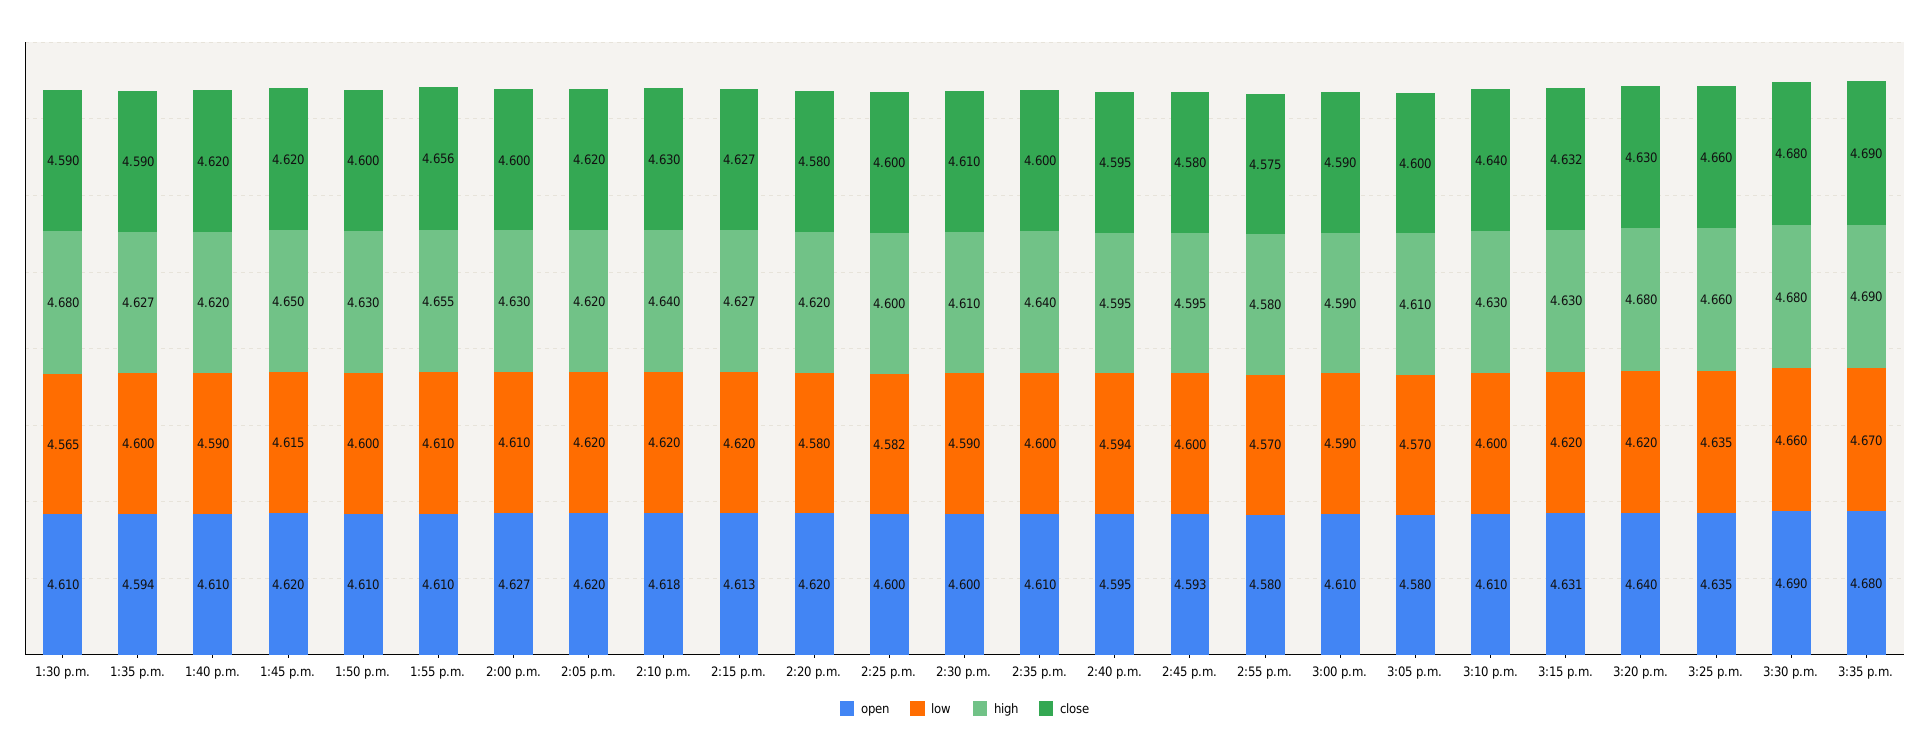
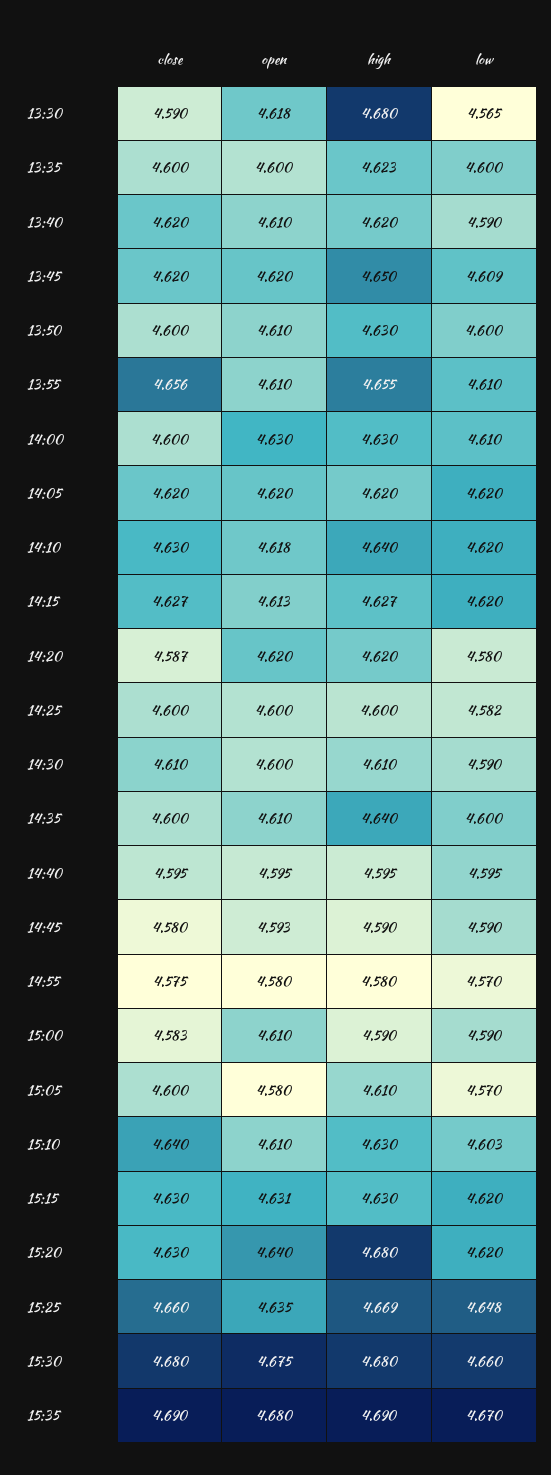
  {
    "open": {
-     "1:30 p.m.": 4.61,
+     "1:30 p.m.": 4.618,
-     "1:35 p.m.": 4.594,
+     "1:35 p.m.": 4.6,
      "1:40 p.m.": 4.61,
      "1:45 p.m.": 4.62,
      "1:50 p.m.": 4.61,
      "1:55 p.m.": 4.61,
-     "2:00 p.m.": 4.627,
+     "2:00 p.m.": 4.63,
      "2:05 p.m.": 4.62,
      "2:10 p.m.": 4.618,
      "2:15 p.m.": 4.613,
      "2:20 p.m.": 4.62,
      "2:25 p.m.": 4.6,
      "2:30 p.m.": 4.6,
      "2:35 p.m.": 4.61,
      "2:40 p.m.": 4.595,
      "2:45 p.m.": 4.593,
      "2:55 p.m.": 4.58,
      "3:00 p.m.": 4.61,
      "3:05 p.m.": 4.58,
      "3:10 p.m.": 4.61,
      "3:15 p.m.": 4.631,
      "3:20 p.m.": 4.64,
      "3:25 p.m.": 4.635,
-     "3:30 p.m.": 4.69,
+     "3:30 p.m.": 4.675,
      "3:35 p.m.": 4.68
    },
    "low": {
      "1:30 p.m.": 4.565,
      "1:35 p.m.": 4.6,
      "1:40 p.m.": 4.59,
-     "1:45 p.m.": 4.615,
+     "1:45 p.m.": 4.609,
      "1:50 p.m.": 4.6,
      "1:55 p.m.": 4.61,
      "2:00 p.m.": 4.61,
      "2:05 p.m.": 4.62,
      "2:10 p.m.": 4.62,
      "2:15 p.m.": 4.62,
      "2:20 p.m.": 4.58,
      "2:25 p.m.": 4.582,
      "2:30 p.m.": 4.59,
      "2:35 p.m.": 4.6,
-     "2:40 p.m.": 4.594,
+     "2:40 p.m.": 4.595,
-     "2:45 p.m.": 4.6,
+     "2:45 p.m.": 4.59,
      "2:55 p.m.": 4.57,
      "3:00 p.m.": 4.59,
      "3:05 p.m.": 4.57,
-     "3:10 p.m.": 4.6,
+     "3:10 p.m.": 4.603,
      "3:15 p.m.": 4.62,
      "3:20 p.m.": 4.62,
-     "3:25 p.m.": 4.635,
+     "3:25 p.m.": 4.648,
      "3:30 p.m.": 4.66,
      "3:35 p.m.": 4.67
    },
    "high": {
      "1:30 p.m.": 4.68,
-     "1:35 p.m.": 4.627,
+     "1:35 p.m.": 4.623,
      "1:40 p.m.": 4.62,
      "1:45 p.m.": 4.65,
      "1:50 p.m.": 4.63,
      "1:55 p.m.": 4.655,
      "2:00 p.m.": 4.63,
      "2:05 p.m.": 4.62,
      "2:10 p.m.": 4.64,
      "2:15 p.m.": 4.627,
      "2:20 p.m.": 4.62,
      "2:25 p.m.": 4.6,
      "2:30 p.m.": 4.61,
      "2:35 p.m.": 4.64,
      "2:40 p.m.": 4.595,
-     "2:45 p.m.": 4.595,
+     "2:45 p.m.": 4.59,
      "2:55 p.m.": 4.58,
      "3:00 p.m.": 4.59,
      "3:05 p.m.": 4.61,
      "3:10 p.m.": 4.63,
      "3:15 p.m.": 4.63,
      "3:20 p.m.": 4.68,
-     "3:25 p.m.": 4.66,
+     "3:25 p.m.": 4.669,
      "3:30 p.m.": 4.68,
      "3:35 p.m.": 4.69
    },
    "close": {
      "1:30 p.m.": 4.59,
-     "1:35 p.m.": 4.59,
+     "1:35 p.m.": 4.6,
      "1:40 p.m.": 4.62,
      "1:45 p.m.": 4.62,
      "1:50 p.m.": 4.6,
      "1:55 p.m.": 4.656,
      "2:00 p.m.": 4.6,
      "2:05 p.m.": 4.62,
      "2:10 p.m.": 4.63,
      "2:15 p.m.": 4.627,
-     "2:20 p.m.": 4.58,
+     "2:20 p.m.": 4.587,
      "2:25 p.m.": 4.6,
      "2:30 p.m.": 4.61,
      "2:35 p.m.": 4.6,
      "2:40 p.m.": 4.595,
      "2:45 p.m.": 4.58,
      "2:55 p.m.": 4.575,
-     "3:00 p.m.": 4.59,
+     "3:00 p.m.": 4.583,
      "3:05 p.m.": 4.6,
      "3:10 p.m.": 4.64,
-     "3:15 p.m.": 4.632,
+     "3:15 p.m.": 4.63,
      "3:20 p.m.": 4.63,
      "3:25 p.m.": 4.66,
      "3:30 p.m.": 4.68,
      "3:35 p.m.": 4.69
    }
  }

